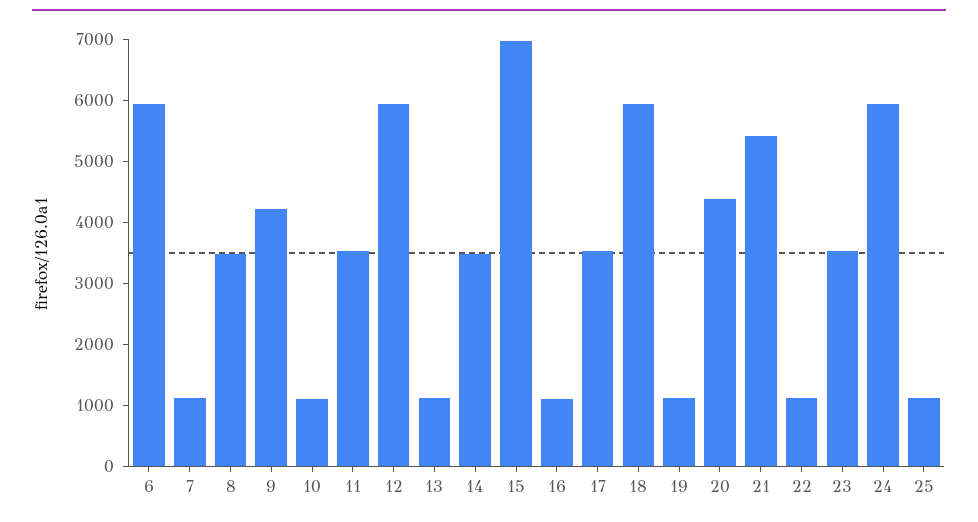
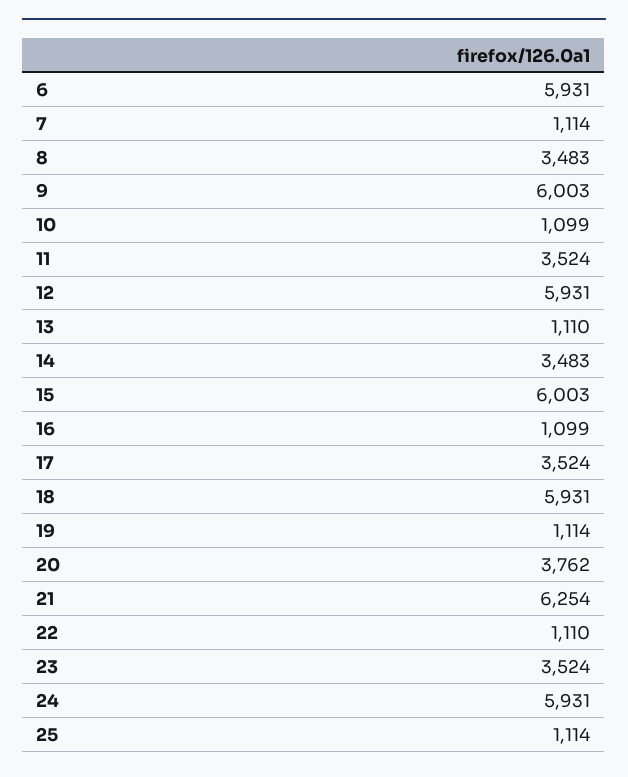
  {
    "6": 5931,
    "7": 1114,
    "8": 3483,
-   "9": 4200,
+   "9": 6003,
    "10": 1099,
    "11": 3524,
    "12": 5931,
    "13": 1110,
    "14": 3483,
-   "15": 7000,
+   "15": 6003,
    "16": 1099,
    "17": 3524,
    "18": 5931,
    "19": 1114,
-   "20": 4400,
+   "20": 3762,
-   "21": 5400,
+   "21": 6254,
    "22": 1110,
    "23": 3524,
    "24": 5931,
    "25": 1114
  }

